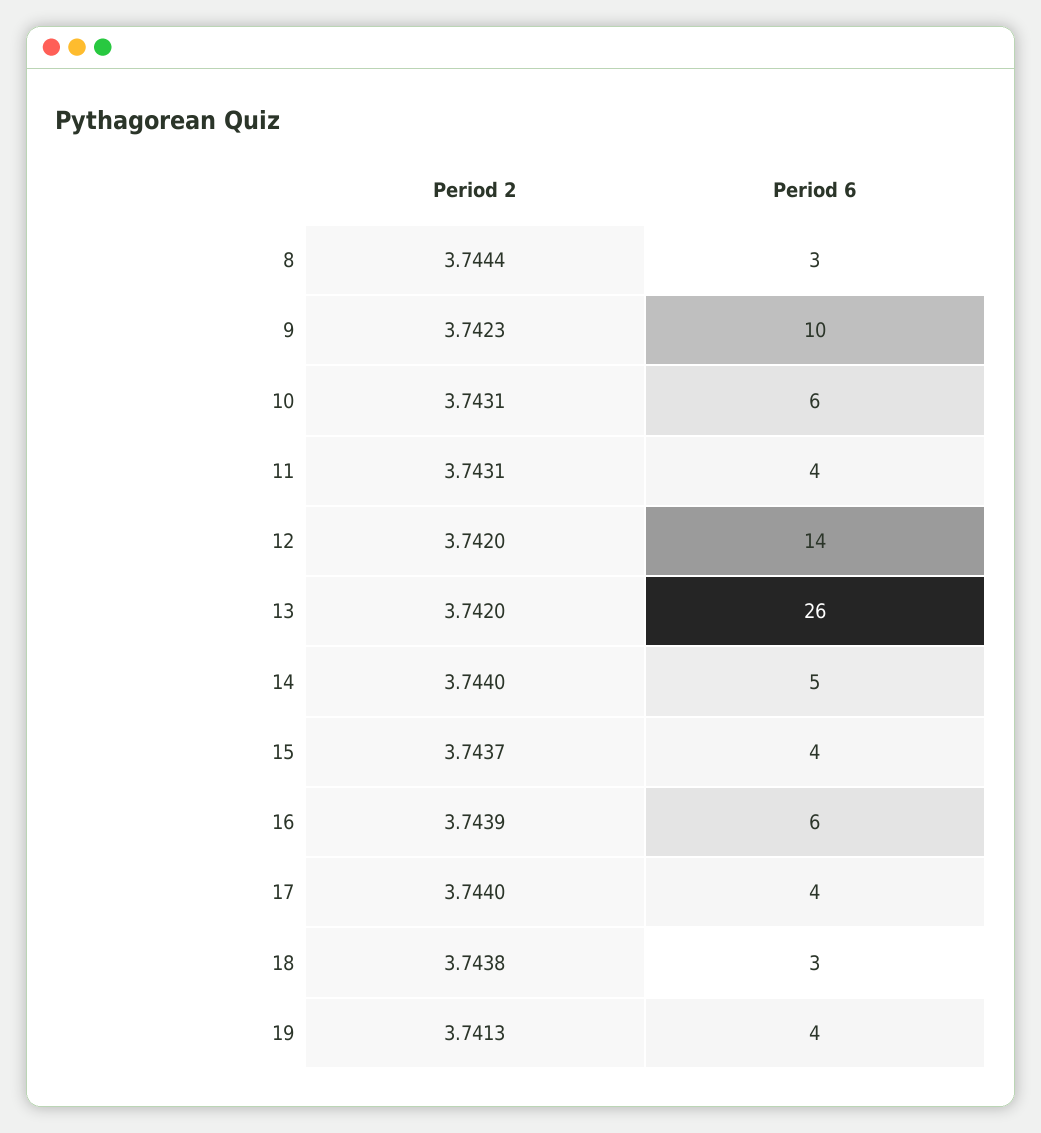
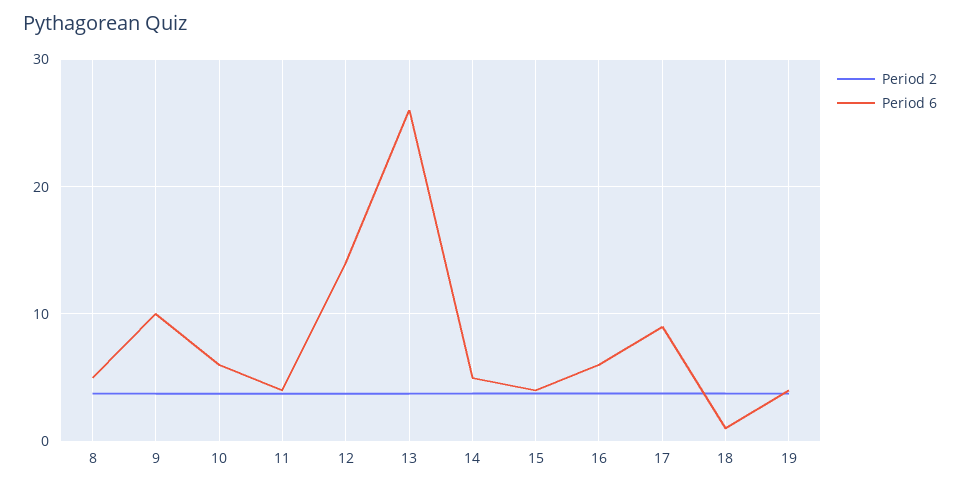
  {
    "Period 2": {
      "8": 3.7444,
      "9": 3.7423,
      "10": 3.7431,
      "11": 3.7431,
      "12": 3.742,
      "13": 3.742,
      "14": 3.744,
      "15": 3.7437,
      "16": 3.7439,
      "17": 3.744,
      "18": 3.7438,
      "19": 3.7413
    },
    "Period 6": {
-     "8": 3,
+     "8": 5,
      "9": 10,
      "10": 6,
      "11": 4,
      "12": 14,
      "13": 26,
      "14": 5,
      "15": 4,
      "16": 6,
-     "17": 4,
+     "17": 9,
-     "18": 3,
+     "18": 1,
      "19": 4
    }
  }

